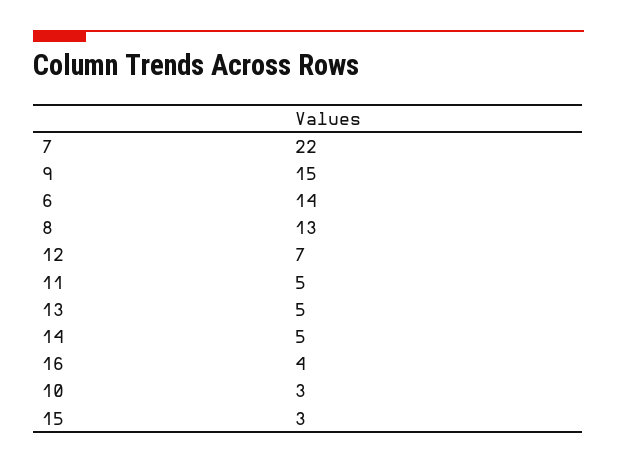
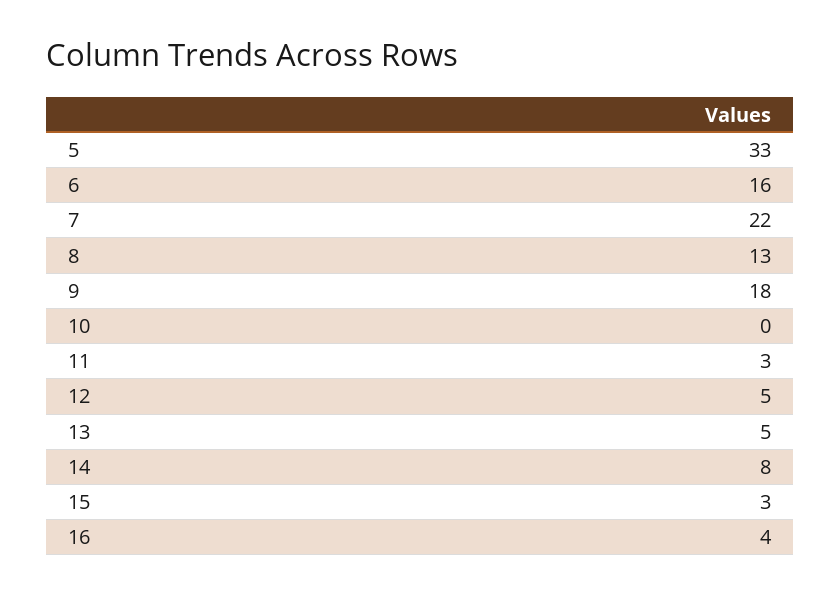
  {
    "7": 22,
-   "9": 15,
+   "9": 18,
-   "6": 14,
+   "6": 16,
    "8": 13,
-   "12": 7,
+   "12": 5,
-   "11": 5,
+   "11": 3,
    "13": 5,
-   "14": 5,
+   "14": 8,
    "16": 4,
-   "10": 3,
+   "10": 0,
-   "15": 3
+   "15": 3,
+   "5": 33
  }

